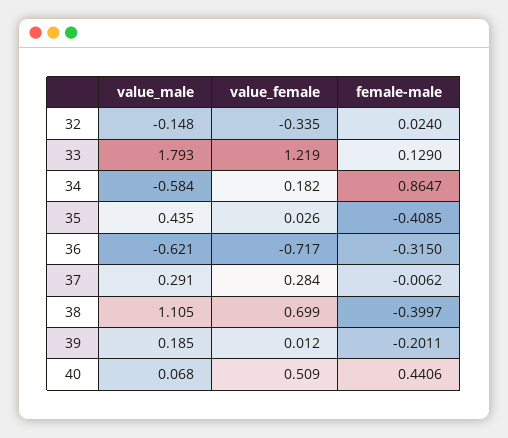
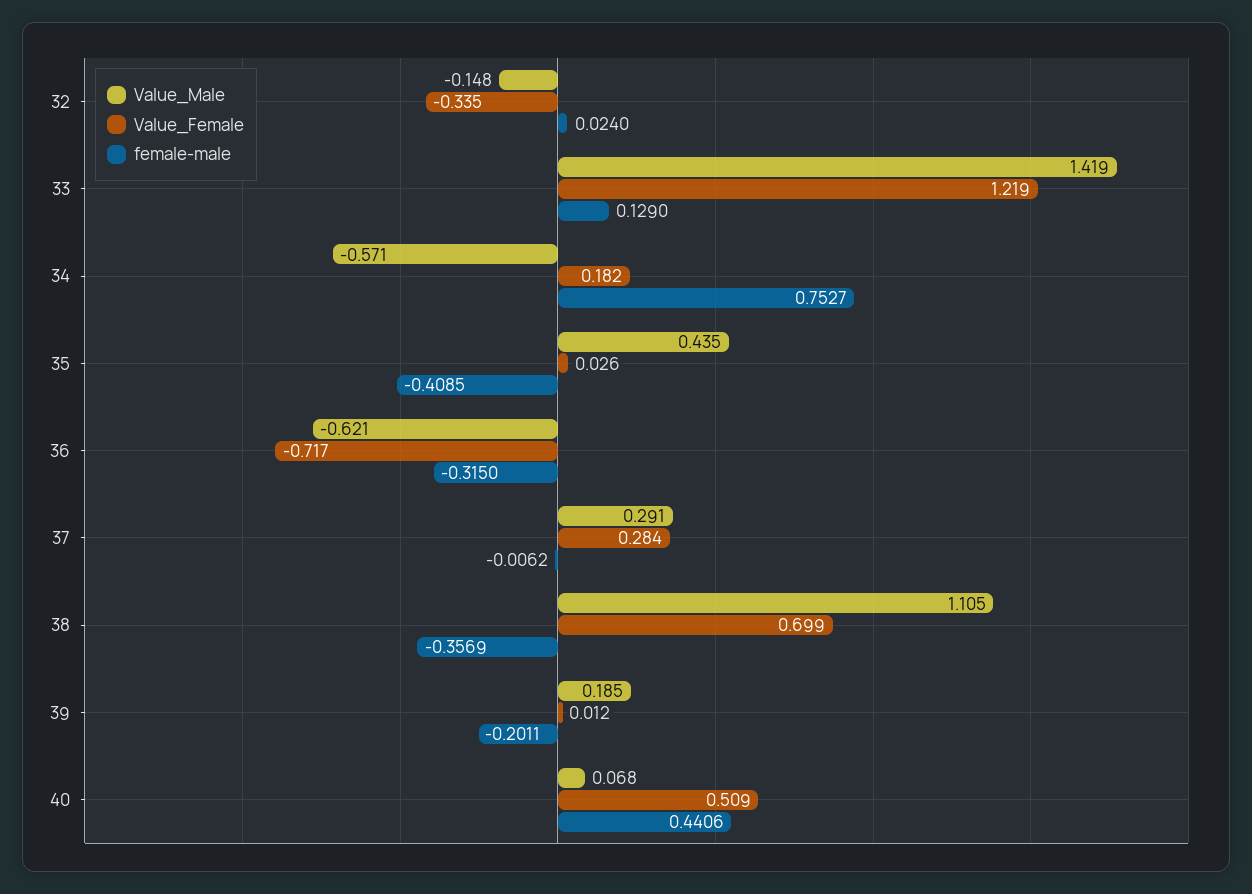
  {
    "value_male": {
      "32": -0.148,
-     "33": 1.793,
+     "33": 1.419,
-     "34": -0.584,
+     "34": -0.571,
      "35": 0.435,
      "36": -0.621,
      "37": 0.291,
      "38": 1.105,
      "39": 0.185,
      "40": 0.068
    },
    "value_female": {
      "32": -0.335,
      "33": 1.219,
      "34": 0.182,
      "35": 0.026,
      "36": -0.717,
      "37": 0.284,
      "38": 0.699,
      "39": 0.012,
      "40": 0.509
    },
    "female-male": {
      "32": 0.024,
      "33": 0.129,
-     "34": 0.8647,
+     "34": 0.7527,
      "35": -0.4085,
      "36": -0.315,
      "37": -0.0062,
-     "38": -0.3997,
+     "38": -0.3569,
      "39": -0.2011,
      "40": 0.4406
    }
  }

